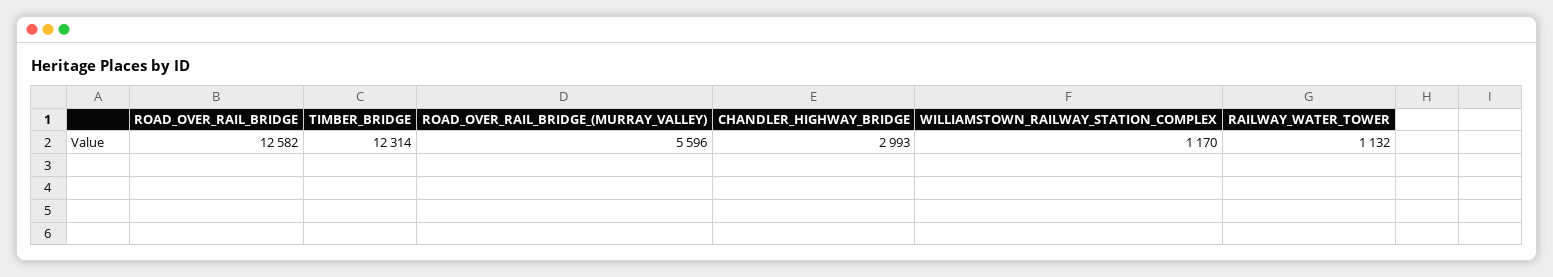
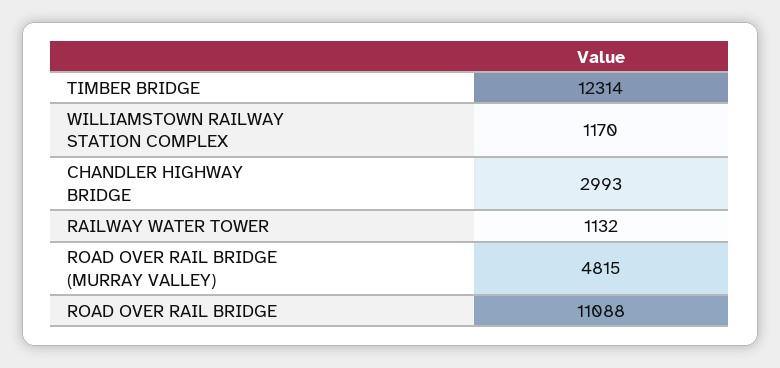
  {
-   "ROAD_OVER_RAIL_BRIDGE": 12582,
+   "ROAD_OVER_RAIL_BRIDGE": 11088,
    "TIMBER_BRIDGE": 12314,
-   "ROAD_OVER_RAIL_BRIDGE_(MURRAY_VALLEY)": 5596,
+   "ROAD_OVER_RAIL_BRIDGE_(MURRAY_VALLEY)": 4815,
    "CHANDLER_HIGHWAY_BRIDGE": 2993,
    "WILLIAMSTOWN_RAILWAY_STATION_COMPLEX": 1170,
    "RAILWAY_WATER_TOWER": 1132
  }

